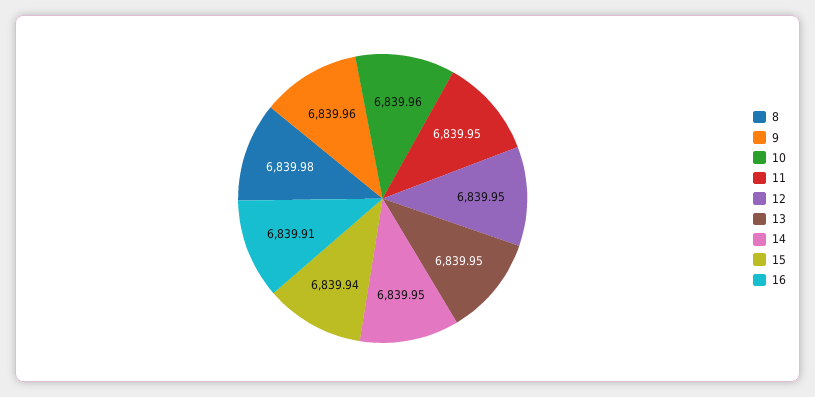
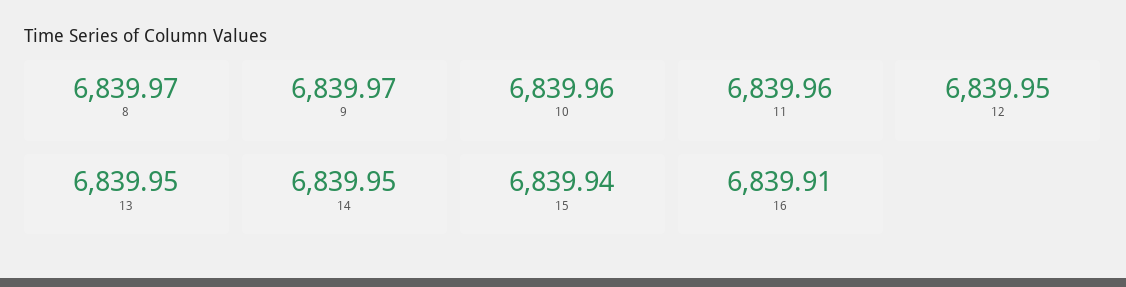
  {
-   "8": 6839.98,
+   "8": 6839.97,
-   "9": 6839.96,
+   "9": 6839.97,
    "10": 6839.96,
-   "11": 6839.95,
+   "11": 6839.96,
    "12": 6839.95,
    "13": 6839.95,
    "14": 6839.95,
    "15": 6839.94,
    "16": 6839.91
  }

